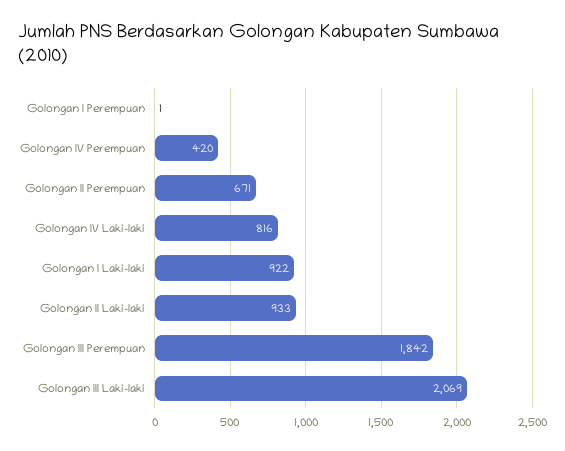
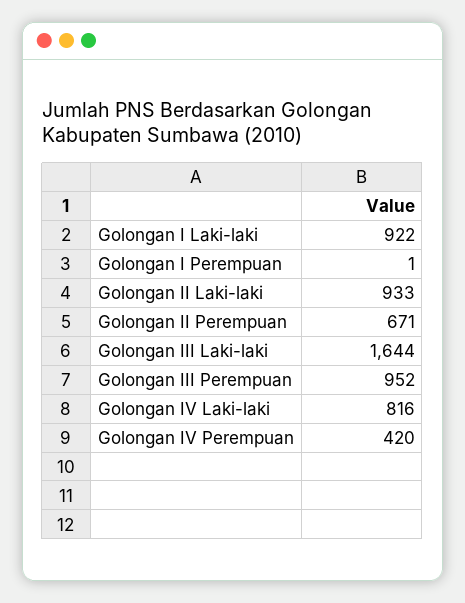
  {
    "Golongan I Perempuan": 1,
    "Golongan IV Perempuan": 420,
    "Golongan II Perempuan": 671,
    "Golongan IV Laki-laki": 816,
    "Golongan I Laki-laki": 922,
    "Golongan II Laki-laki": 933,
-   "Golongan III Perempuan": 1842,
+   "Golongan III Perempuan": 952,
-   "Golongan III Laki-laki": 2069
+   "Golongan III Laki-laki": 1644
  }

